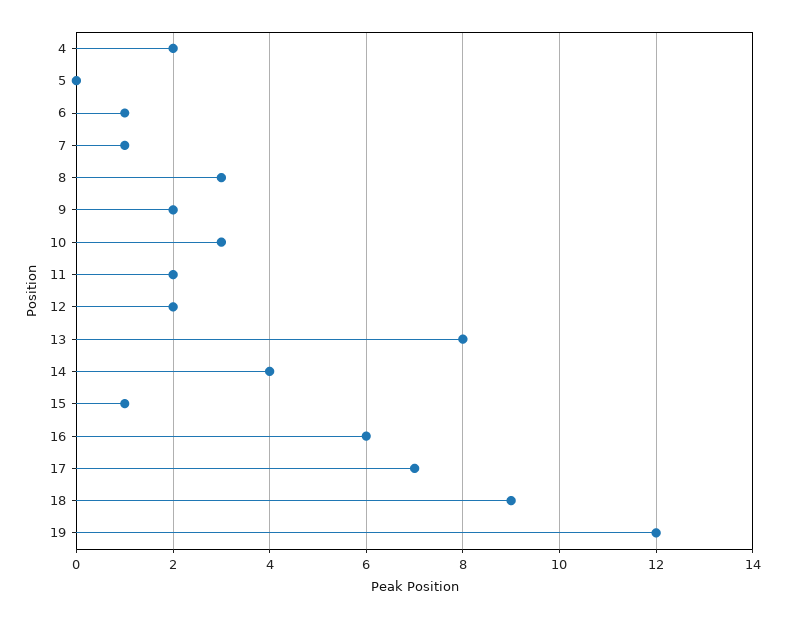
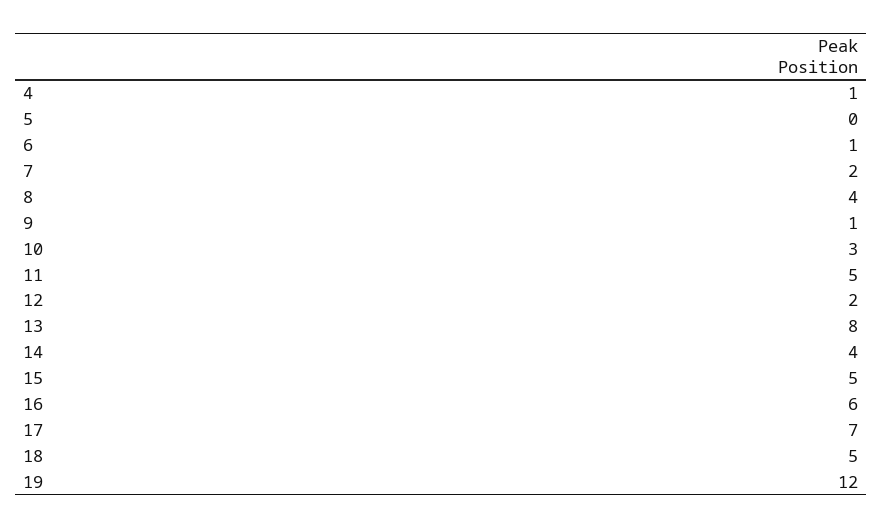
  {
-   "4": 2,
+   "4": 1,
    "5": 0,
    "6": 1,
-   "7": 1,
+   "7": 2,
-   "8": 3,
+   "8": 4,
-   "9": 2,
+   "9": 1,
    "10": 3,
-   "11": 2,
+   "11": 5,
    "12": 2,
    "13": 8,
    "14": 4,
-   "15": 1,
+   "15": 5,
    "16": 6,
    "17": 7,
-   "18": 9,
+   "18": 5,
    "19": 12
  }

